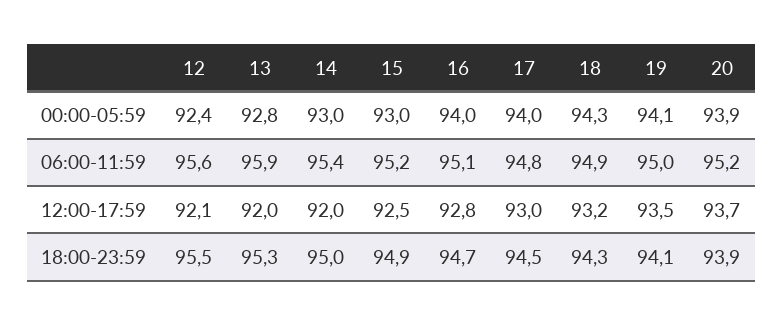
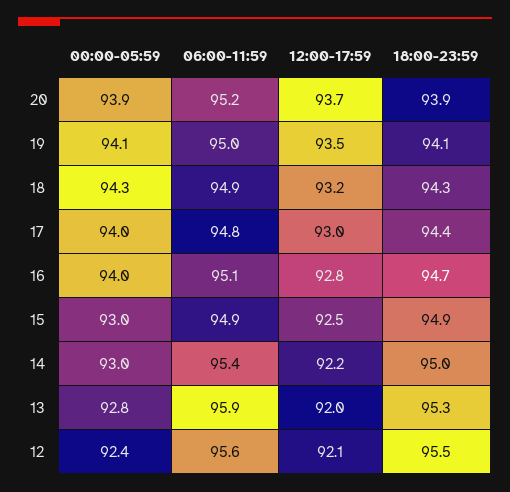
  {
    "12": {
      "00:00-05:59": 92.4,
      "06:00-11:59": 95.6,
      "12:00-17:59": 92.1,
      "18:00-23:59": 95.5
    },
    "13": {
      "00:00-05:59": 92.8,
      "06:00-11:59": 95.9,
      "12:00-17:59": 92,
      "18:00-23:59": 95.3
    },
    "14": {
      "00:00-05:59": 93,
      "06:00-11:59": 95.4,
-     "12:00-17:59": 92,
+     "12:00-17:59": 92.2,
      "18:00-23:59": 95
    },
    "15": {
      "00:00-05:59": 93,
-     "06:00-11:59": 95.2,
+     "06:00-11:59": 94.9,
      "12:00-17:59": 92.5,
      "18:00-23:59": 94.9
    },
    "16": {
      "00:00-05:59": 94,
      "06:00-11:59": 95.1,
      "12:00-17:59": 92.8,
      "18:00-23:59": 94.7
    },
    "17": {
      "00:00-05:59": 94,
      "06:00-11:59": 94.8,
      "12:00-17:59": 93,
-     "18:00-23:59": 94.5
+     "18:00-23:59": 94.4
    },
    "18": {
      "00:00-05:59": 94.3,
      "06:00-11:59": 94.9,
      "12:00-17:59": 93.2,
      "18:00-23:59": 94.3
    },
    "19": {
      "00:00-05:59": 94.1,
      "06:00-11:59": 95,
      "12:00-17:59": 93.5,
      "18:00-23:59": 94.1
    },
    "20": {
      "00:00-05:59": 93.9,
      "06:00-11:59": 95.2,
      "12:00-17:59": 93.7,
      "18:00-23:59": 93.9
    }
  }

